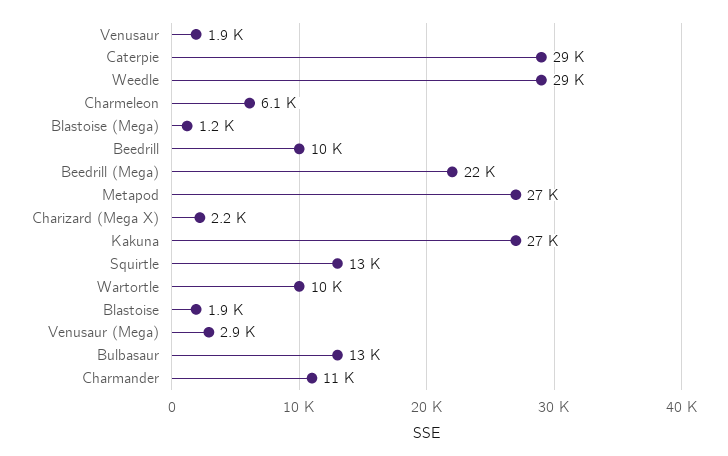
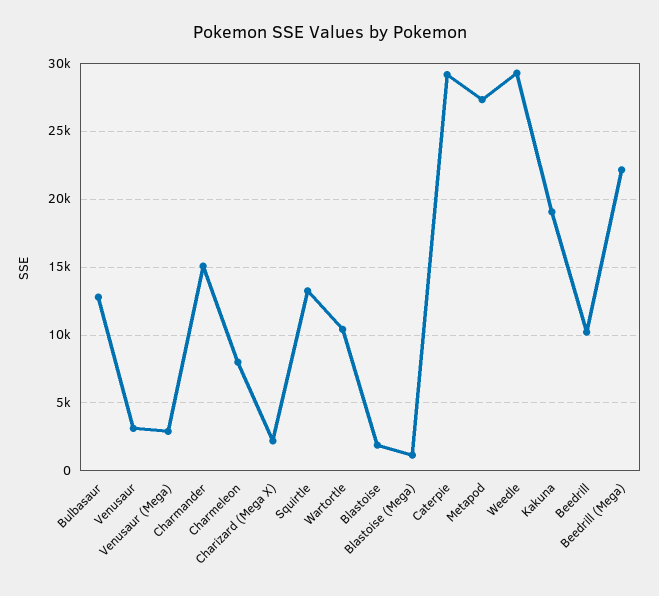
  {
-   "Venusaur": 1900,
+   "Venusaur": 3000,
    "Caterpie": 29000,
    "Weedle": 29000,
-   "Charmeleon": 6100,
+   "Charmeleon": 8000,
    "Blastoise (Mega)": 1200,
    "Beedrill": 10000,
    "Beedrill (Mega)": 22000,
    "Metapod": 27000,
    "Charizard (Mega X)": 2200,
-   "Kakuna": 27000,
+   "Kakuna": 19000,
    "Squirtle": 13000,
    "Wartortle": 10000,
    "Blastoise": 1900,
    "Venusaur (Mega)": 2900,
    "Bulbasaur": 13000,
-   "Charmander": 11000
+   "Charmander": 15000
  }

